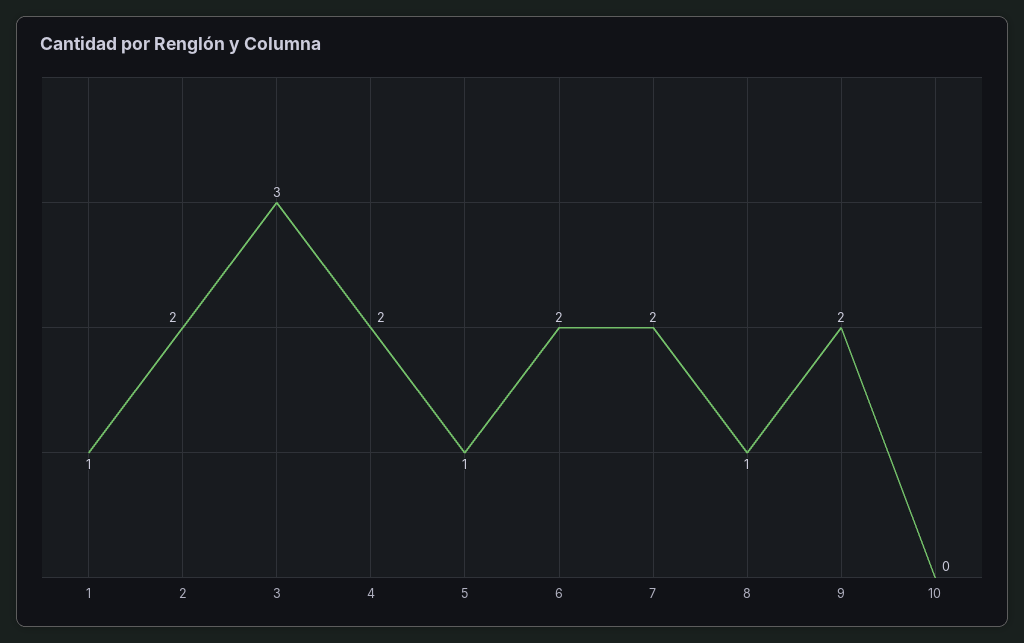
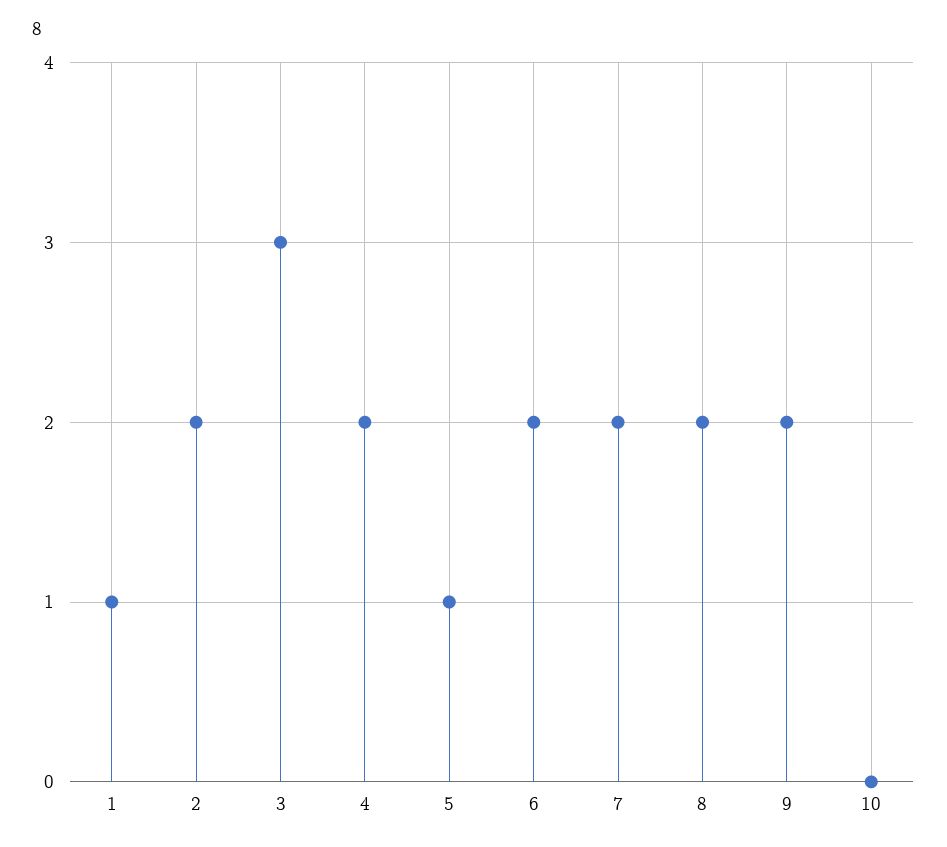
  {
    "1": 1,
    "2": 2,
    "3": 3,
    "4": 2,
    "5": 1,
    "6": 2,
    "7": 2,
-   "8": 1,
+   "8": 2,
    "9": 2,
    "10": 0
  }

